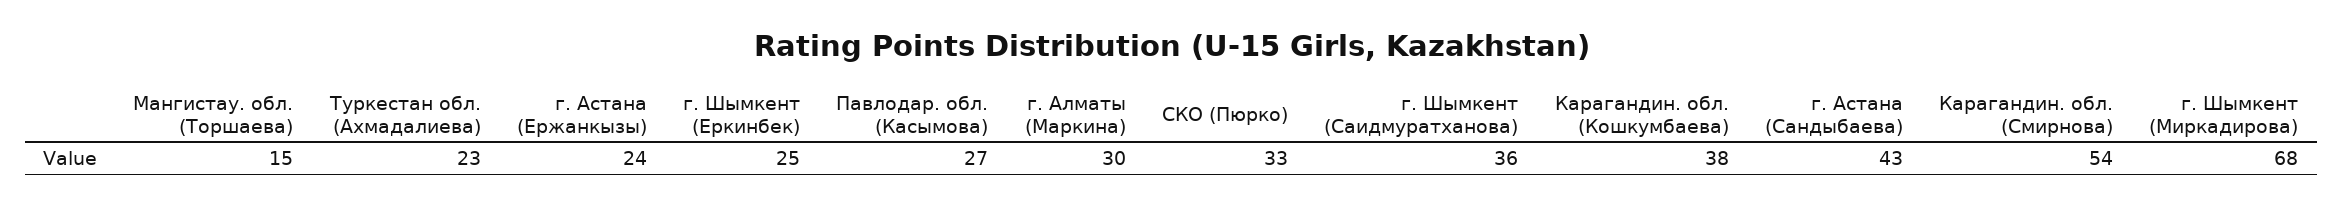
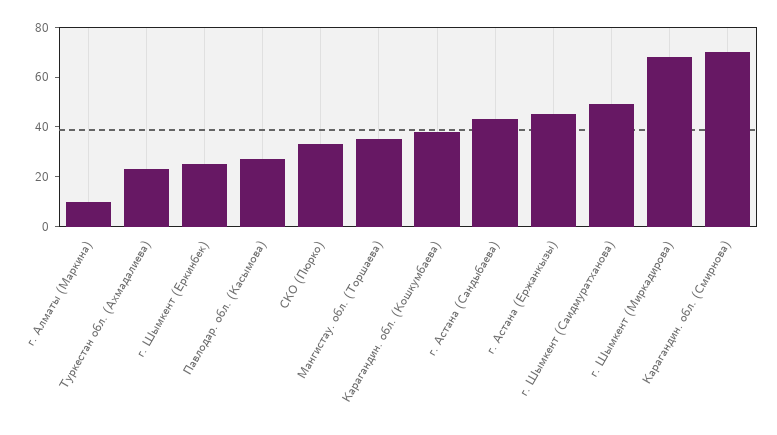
  {
-   "Мангистау. обл. (Торшаева)": 15,
+   "Мангистау. обл. (Торшаева)": 35,
    "Туркестан обл. (Ахмадалиева)": 23,
-   "г. Астана (Ержанкызы)": 24,
+   "г. Астана (Ержанкызы)": 45,
    "г. Шымкент (Еркинбек)": 25,
    "Павлодар. обл. (Касымова)": 27,
-   "г. Алматы (Маркина)": 30,
+   "г. Алматы (Маркина)": 10,
    "СКО (Пюрко)": 33,
-   "г. Шымкент (Саидмуратханова)": 36,
+   "г. Шымкент (Саидмуратханова)": 50,
    "Карагандин. обл. (Кошкумбаева)": 38,
    "г. Астана (Сандыбаева)": 43,
-   "Карагандин. обл. (Смирнова)": 54,
+   "Карагандин. обл. (Смирнова)": 70,
    "г. Шымкент (Миркадирова)": 68
  }

